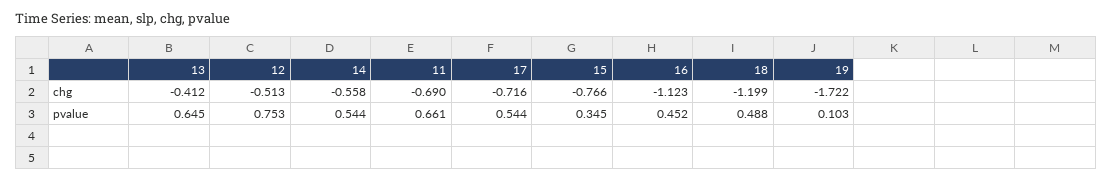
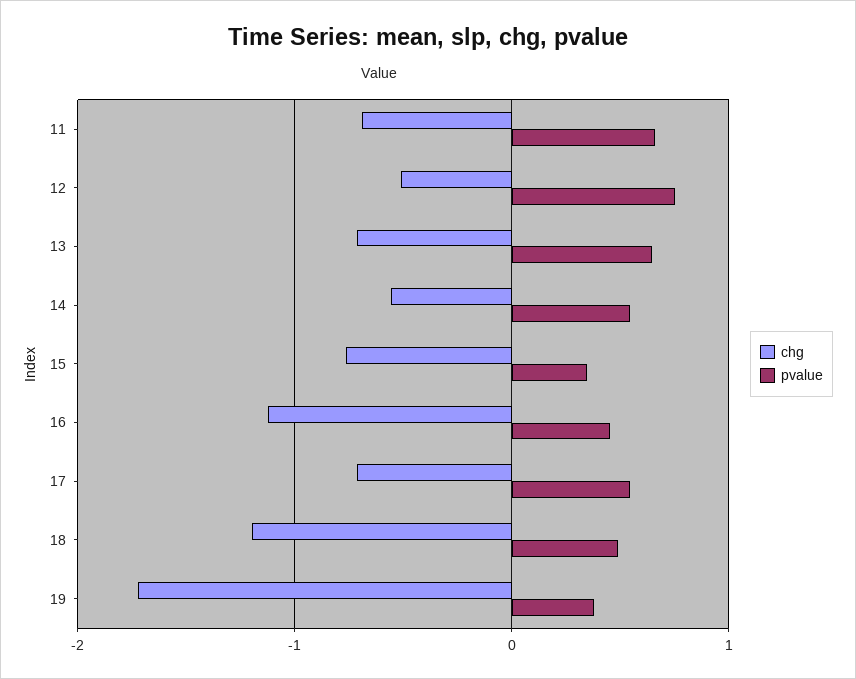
  {
    "chg": {
-     "13": -0.412,
+     "13": -0.7,
      "12": -0.513,
      "14": -0.558,
      "11": -0.69,
      "17": -0.716,
      "15": -0.766,
      "16": -1.123,
      "18": -1.199,
      "19": -1.722
    },
    "pvalue": {
      "13": 0.645,
      "12": 0.753,
      "14": 0.544,
      "11": 0.661,
      "17": 0.544,
      "15": 0.345,
      "16": 0.452,
      "18": 0.488,
-     "19": 0.103
+     "19": 0.4
    }
  }

